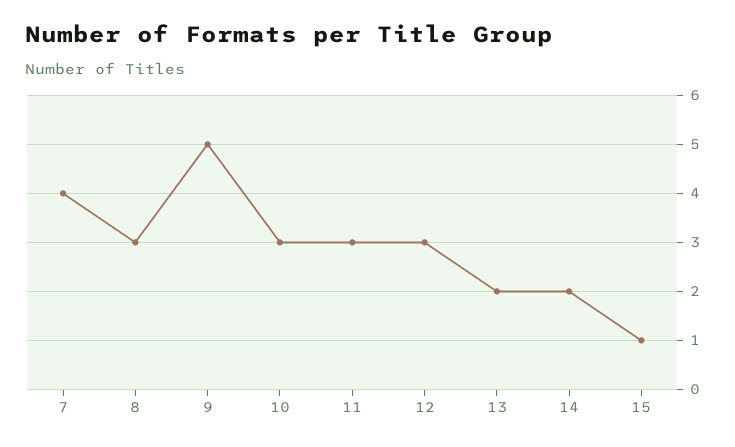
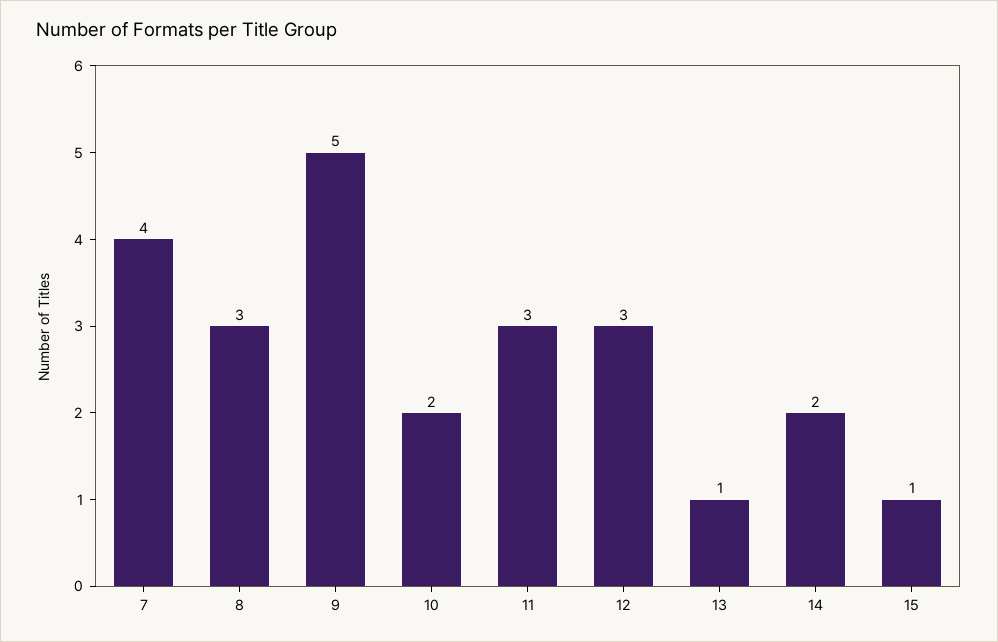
  {
    "7": 4,
    "8": 3,
    "9": 5,
-   "10": 3,
+   "10": 2,
    "11": 3,
    "12": 3,
-   "13": 2,
+   "13": 1,
    "14": 2,
    "15": 1
  }

